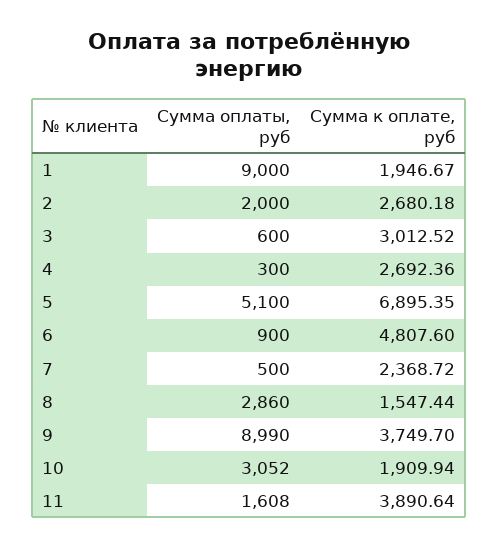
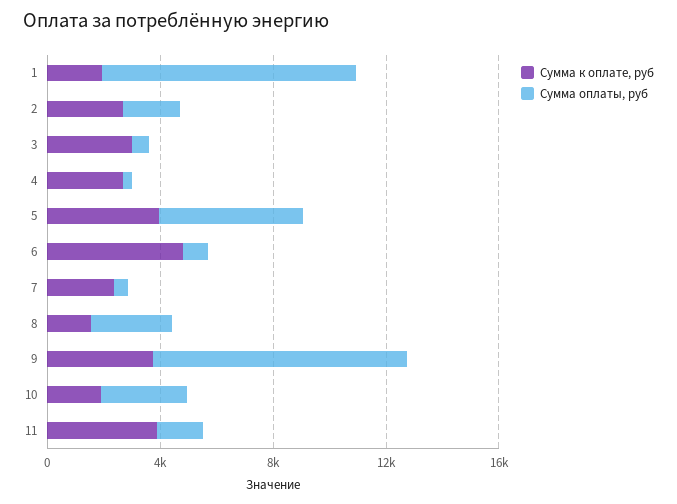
  {
    "Сумма оплаты, руб": {
      "1": 9000,
      "2": 2000,
      "3": 600,
      "4": 300,
      "5": 5100,
      "6": 900,
      "7": 500,
      "8": 2860,
      "9": 8990,
      "10": 3052,
      "11": 1608
    },
    "Сумма к оплате, руб": {
      "1": 1946.67,
      "2": 2680.18,
      "3": 3012.52,
      "4": 2692.36,
-     "5": 6895.35,
+     "5": 4000,
      "6": 4807.6,
      "7": 2368.72,
      "8": 1547.44,
      "9": 3749.7,
      "10": 1909.94,
      "11": 3890.64
    }
  }

